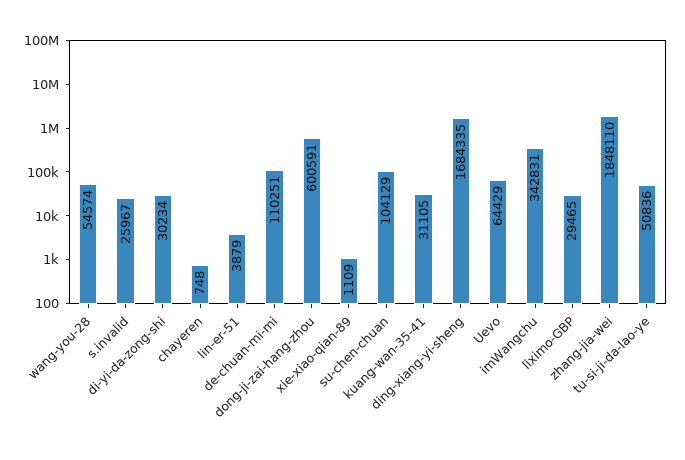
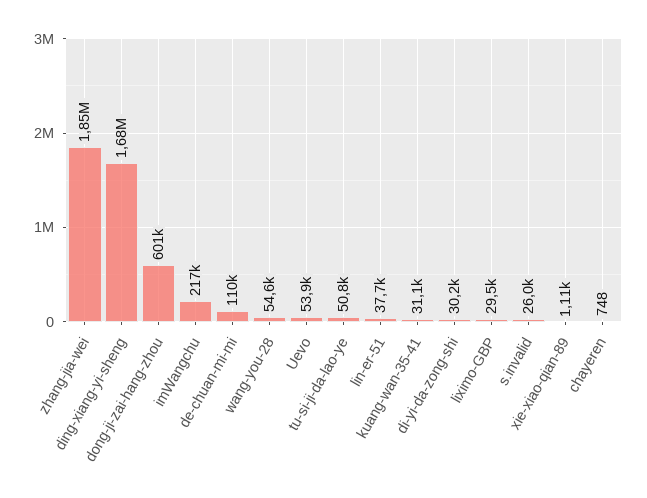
  {
    "wang-you-28": 54574,
    "s.invalid": 25967,
    "di-yi-da-zong-shi": 30234,
    "chayeren": 748,
-   "lin-er-51": 3879,
+   "lin-er-51": 37700,
    "de-chuan-mi-mi": 110251,
    "dong-ji-zai-hang-zhou": 600591,
    "xie-xiao-qian-89": 1109,
-   "su-chen-chuan": 104129,
    "kuang-wan-35-41": 31105,
    "ding-xiang-yi-sheng": 1684335,
-   "Uevo": 64429,
+   "Uevo": 53900,
-   "imWangchu": 342831,
+   "imWangchu": 217000,
    "liximo-GBP": 29465,
    "zhang-jia-wei": 1848110,
    "tu-si-ji-da-lao-ye": 50836
  }

